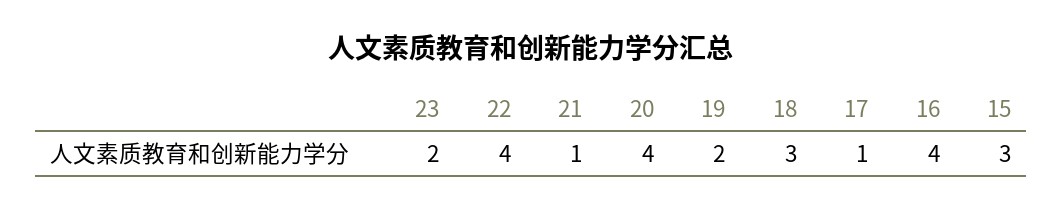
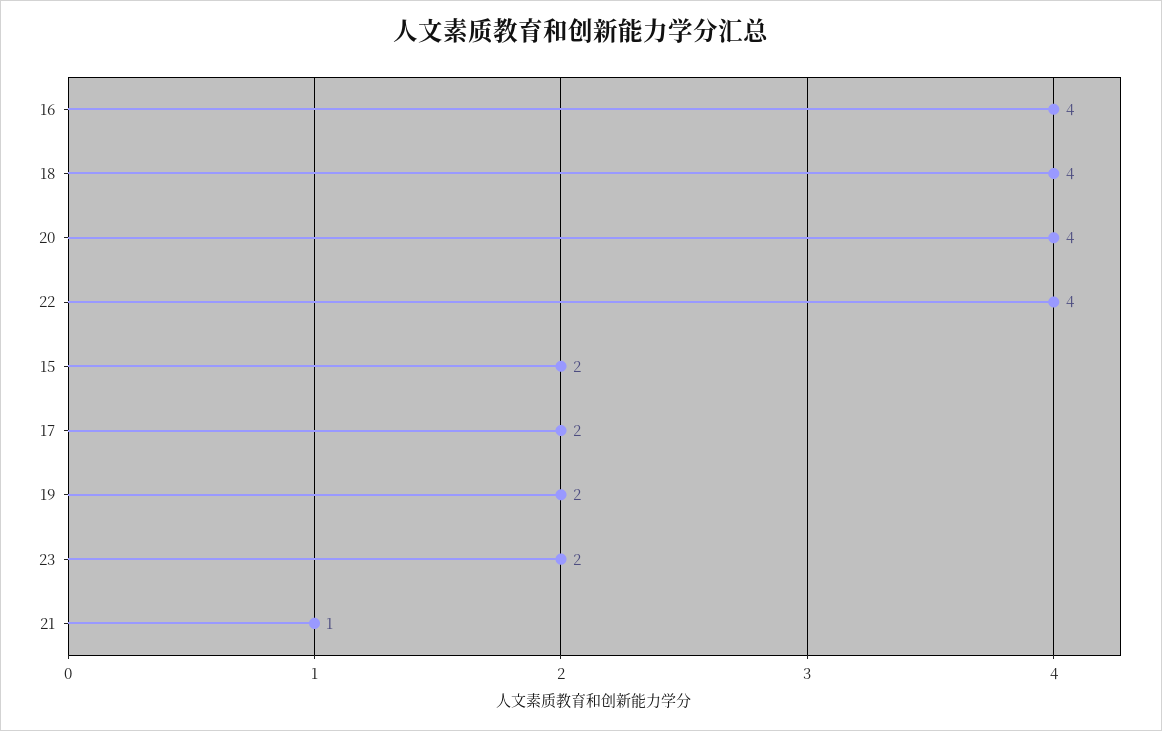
  {
    "23": 2,
    "22": 4,
    "21": 1,
    "20": 4,
    "19": 2,
-   "18": 3,
+   "18": 4,
-   "17": 1,
+   "17": 2,
    "16": 4,
-   "15": 3
+   "15": 2
  }

